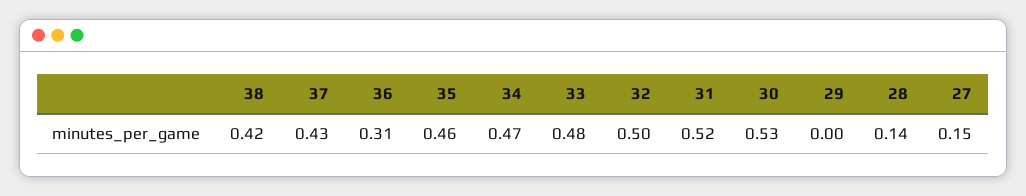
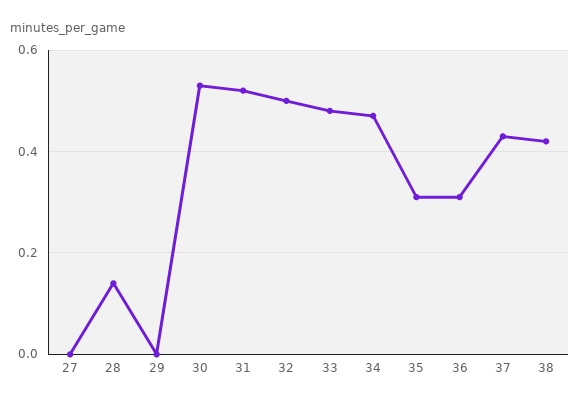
  {
    "38": 0.42,
    "37": 0.43,
    "36": 0.31,
-   "35": 0.46,
+   "35": 0.3,
    "34": 0.47,
    "33": 0.48,
    "32": 0.5,
    "31": 0.52,
    "30": 0.53,
    "29": 0,
    "28": 0.14,
-   "27": 0.15
+   "27": 0
  }

